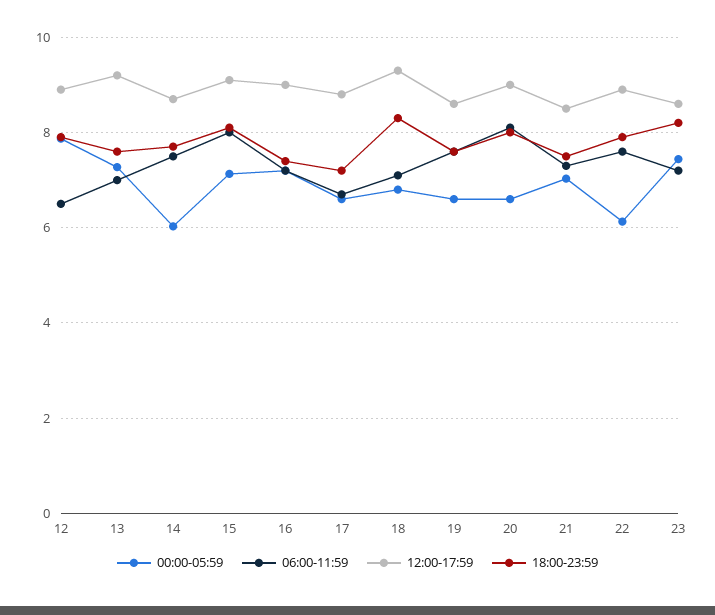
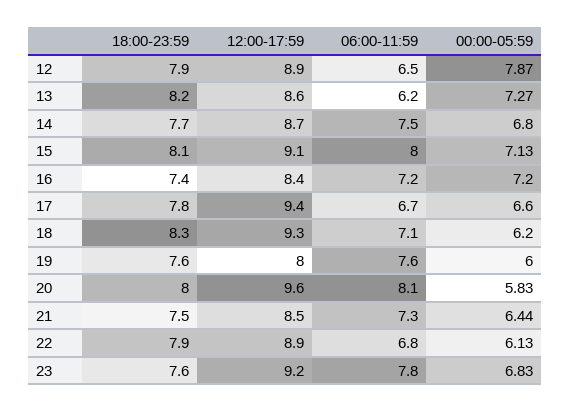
  {
    "00:00-05:59": {
      "12": 7.87,
      "13": 7.27,
-     "14": 6,
+     "14": 6.8,
      "15": 7.13,
      "16": 7.2,
      "17": 6.6,
-     "18": 6.8,
+     "18": 6.2,
-     "19": 6.6,
+     "19": 6,
-     "20": 6.6,
+     "20": 5.83,
-     "21": 7,
+     "21": 6.44,
      "22": 6.13,
-     "23": 7.4
+     "23": 6.83
    },
    "06:00-11:59": {
      "12": 6.5,
-     "13": 7,
+     "13": 6.2,
      "14": 7.5,
      "15": 8,
      "16": 7.2,
      "17": 6.7,
      "18": 7.1,
      "19": 7.6,
      "20": 8.1,
      "21": 7.3,
-     "22": 7.6,
+     "22": 6.8,
-     "23": 7.2
+     "23": 7.8
    },
    "12:00-17:59": {
      "12": 8.9,
-     "13": 9.2,
+     "13": 8.6,
      "14": 8.7,
      "15": 9.1,
-     "16": 9,
+     "16": 8.4,
-     "17": 8.8,
+     "17": 9.4,
      "18": 9.3,
-     "19": 8.6,
+     "19": 8,
-     "20": 9,
+     "20": 9.6,
      "21": 8.5,
      "22": 8.9,
-     "23": 8.6
+     "23": 9.2
    },
    "18:00-23:59": {
      "12": 7.9,
-     "13": 7.6,
+     "13": 8.2,
      "14": 7.7,
      "15": 8.1,
      "16": 7.4,
-     "17": 7.2,
+     "17": 7.8,
      "18": 8.3,
      "19": 7.6,
      "20": 8,
      "21": 7.5,
      "22": 7.9,
-     "23": 8.2
+     "23": 7.6
    }
  }

